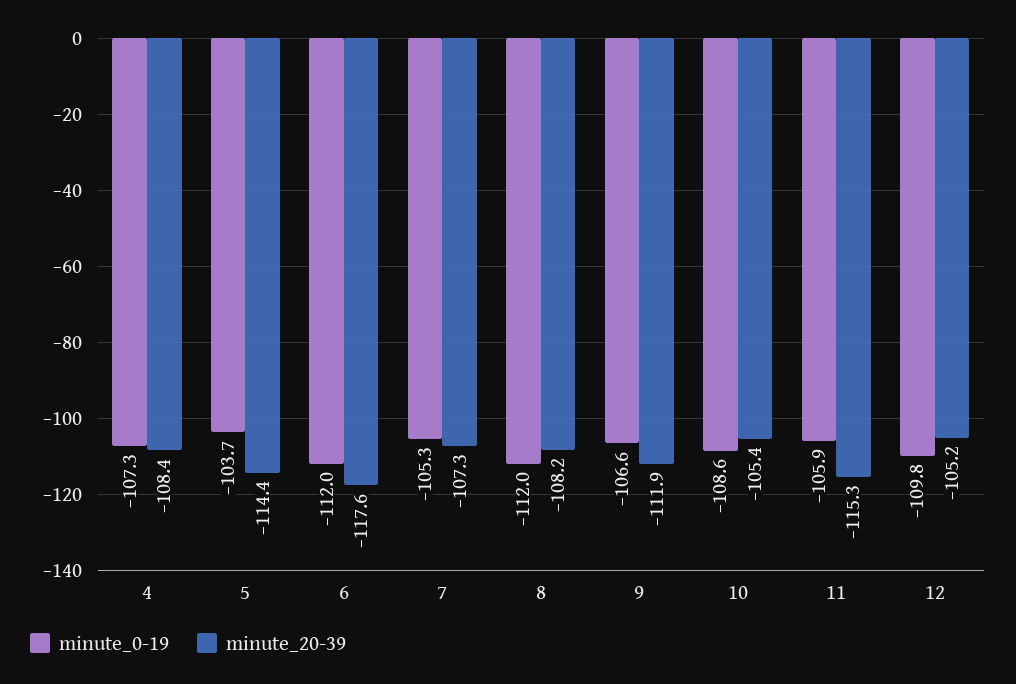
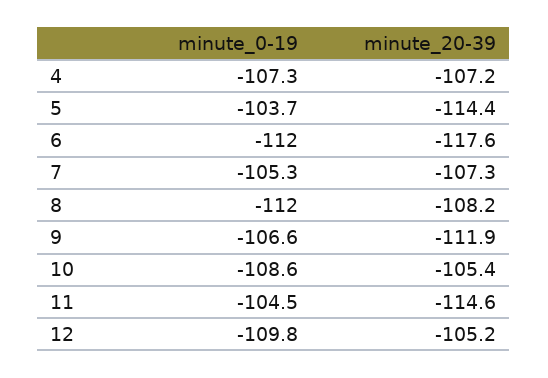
  {
    "minute_0-19": {
      "4": -107.3,
      "5": -103.7,
      "6": -112,
      "7": -105.3,
      "8": -112,
      "9": -106.6,
      "10": -108.6,
-     "11": -105.9,
+     "11": -104.5,
      "12": -109.8
    },
    "minute_20-39": {
-     "4": -108.4,
+     "4": -107.2,
      "5": -114.4,
      "6": -117.6,
      "7": -107.3,
      "8": -108.2,
      "9": -111.9,
      "10": -105.4,
-     "11": -115.3,
+     "11": -114.6,
      "12": -105.2
    }
  }

